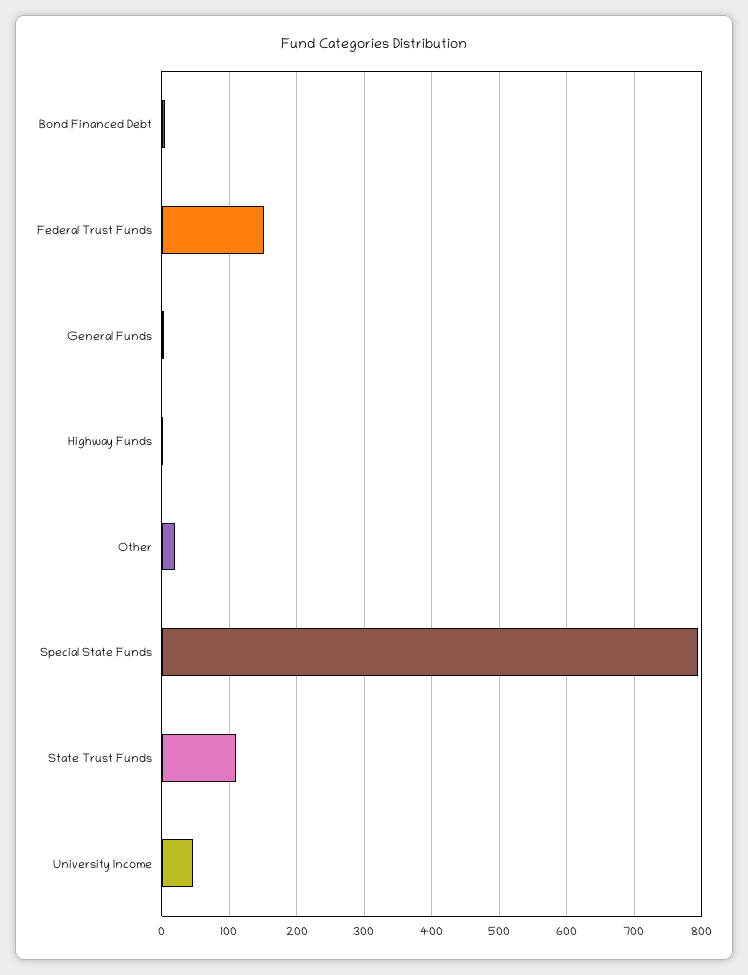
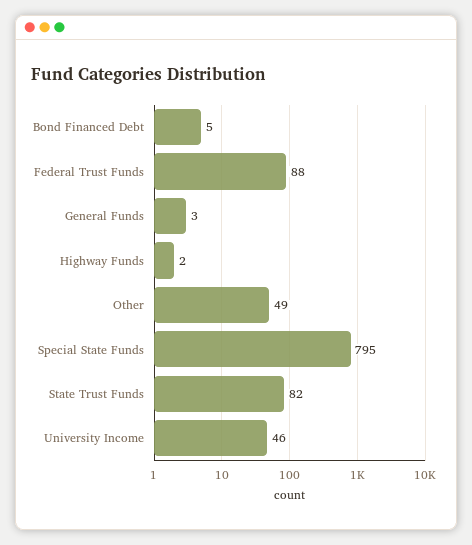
  {
    "Bond Financed Debt": 5,
-   "Federal Trust Funds": 150,
+   "Federal Trust Funds": 88,
    "General Funds": 3,
    "Highway Funds": 2,
-   "Other": 20,
+   "Other": 49,
    "Special State Funds": 795,
-   "State Trust Funds": 110,
+   "State Trust Funds": 82,
    "University Income": 46
  }

